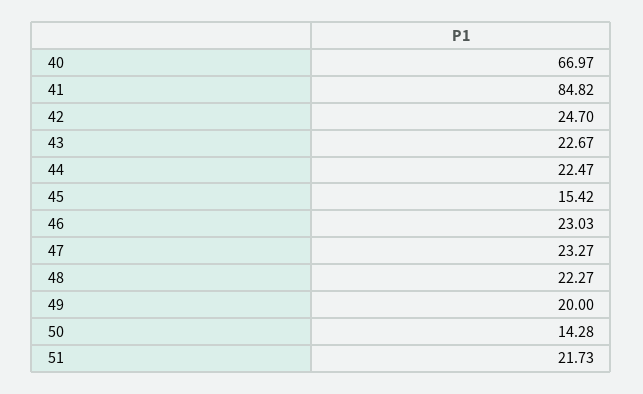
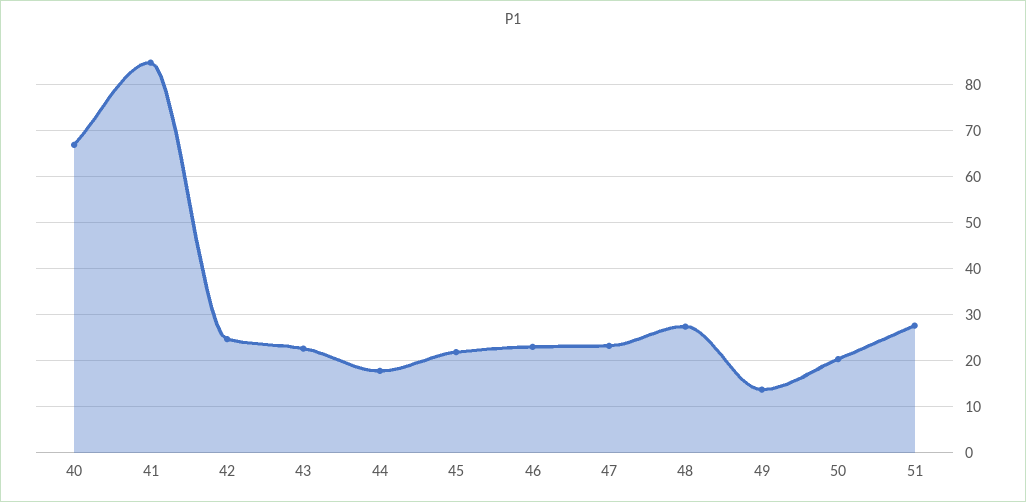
  {
    "40": 66.97,
    "41": 84.82,
    "42": 24.7,
    "43": 22.67,
-   "44": 22.47,
+   "44": 18,
-   "45": 15.42,
+   "45": 22,
    "46": 23.03,
    "47": 23.27,
-   "48": 22.27,
+   "48": 28,
-   "49": 20,
+   "49": 14,
-   "50": 14.28,
+   "50": 20,
-   "51": 21.73
+   "51": 28
  }

